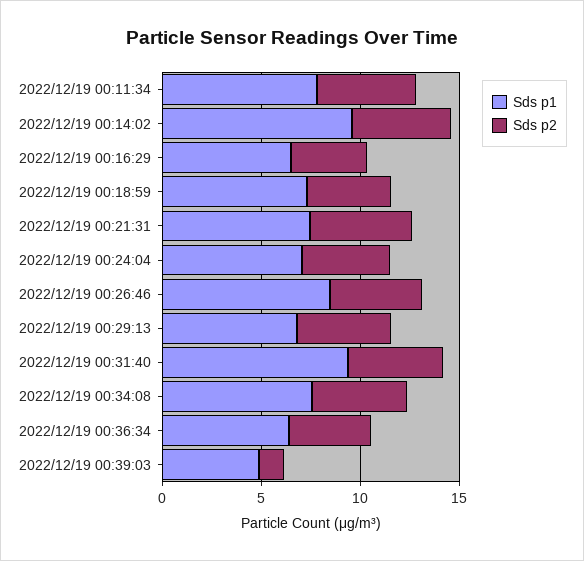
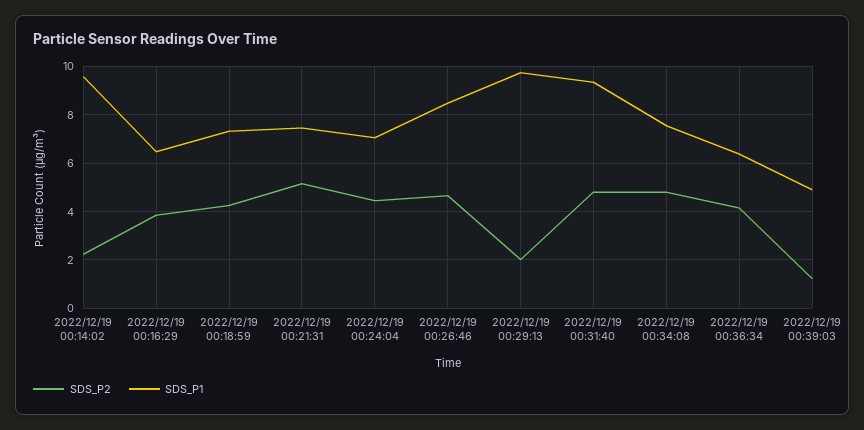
  {
    "Sds p1": {
-     "2022/12/19 00:11:34": 8,
      "2022/12/19 00:14:02": 9.5,
      "2022/12/19 00:16:29": 6.5,
      "2022/12/19 00:18:59": 7.25,
      "2022/12/19 00:21:31": 7.5,
      "2022/12/19 00:24:04": 7,
      "2022/12/19 00:26:46": 8.5,
-     "2022/12/19 00:29:13": 7,
+     "2022/12/19 00:29:13": 9.75,
      "2022/12/19 00:31:40": 9.25,
      "2022/12/19 00:34:08": 7.5,
      "2022/12/19 00:36:34": 6.5,
      "2022/12/19 00:39:03": 5
    },
    "Sds p2": {
-     "2022/12/19 00:11:34": 5,
-     "2022/12/19 00:14:02": 5,
+     "2022/12/19 00:14:02": 2.25,
      "2022/12/19 00:16:29": 3.75,
      "2022/12/19 00:18:59": 4.25,
      "2022/12/19 00:21:31": 5.25,
      "2022/12/19 00:24:04": 4.5,
      "2022/12/19 00:26:46": 4.75,
-     "2022/12/19 00:29:13": 5,
+     "2022/12/19 00:29:13": 2,
      "2022/12/19 00:31:40": 4.75,
      "2022/12/19 00:34:08": 4.75,
      "2022/12/19 00:36:34": 4.25,
      "2022/12/19 00:39:03": 1.25
    }
  }

